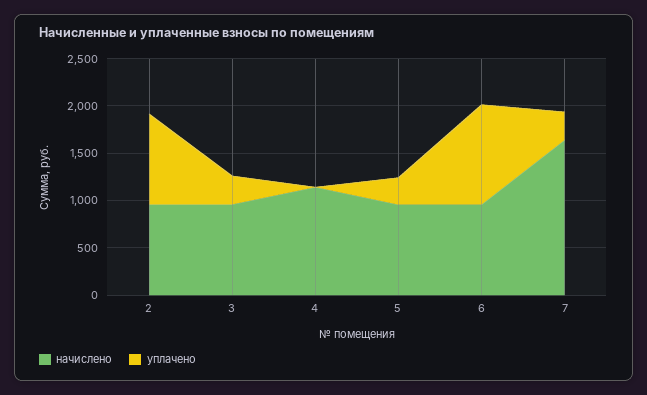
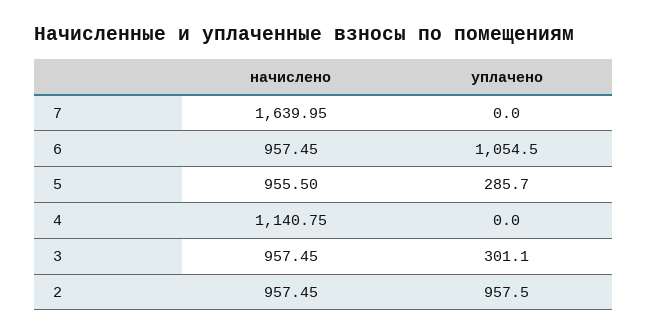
  {
    "начислено": {
      "2": 957.45,
      "3": 957.45,
      "4": 1140.75,
      "5": 955.5,
      "6": 957.45,
      "7": 1639.95
    },
    "уплачено": {
      "2": 957.5,
      "3": 301.1,
      "4": 0,
      "5": 285.7,
      "6": 1054.5,
-     "7": 300
+     "7": 0
    }
  }

